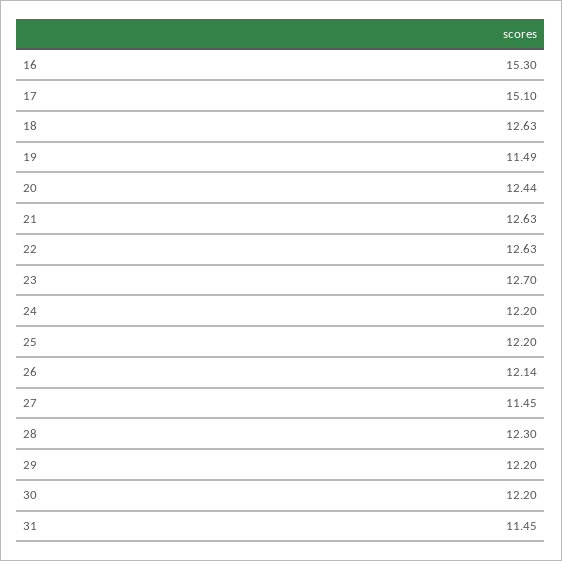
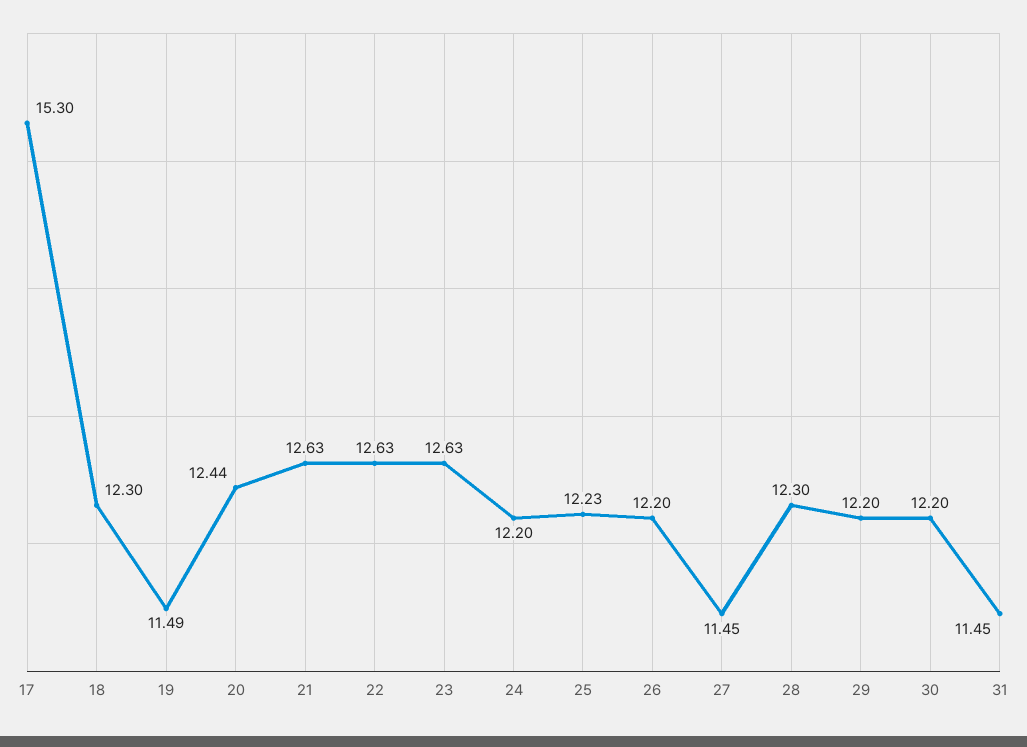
  {
-   "16": 15.3,
-   "17": 15.1,
+   "17": 15.3,
-   "18": 12.63,
+   "18": 12.3,
    "19": 11.49,
    "20": 12.44,
    "21": 12.63,
    "22": 12.63,
-   "23": 12.7,
+   "23": 12.63,
    "24": 12.2,
-   "25": 12.2,
+   "25": 12.23,
-   "26": 12.14,
+   "26": 12.2,
    "27": 11.45,
    "28": 12.3,
    "29": 12.2,
    "30": 12.2,
    "31": 11.45
  }

